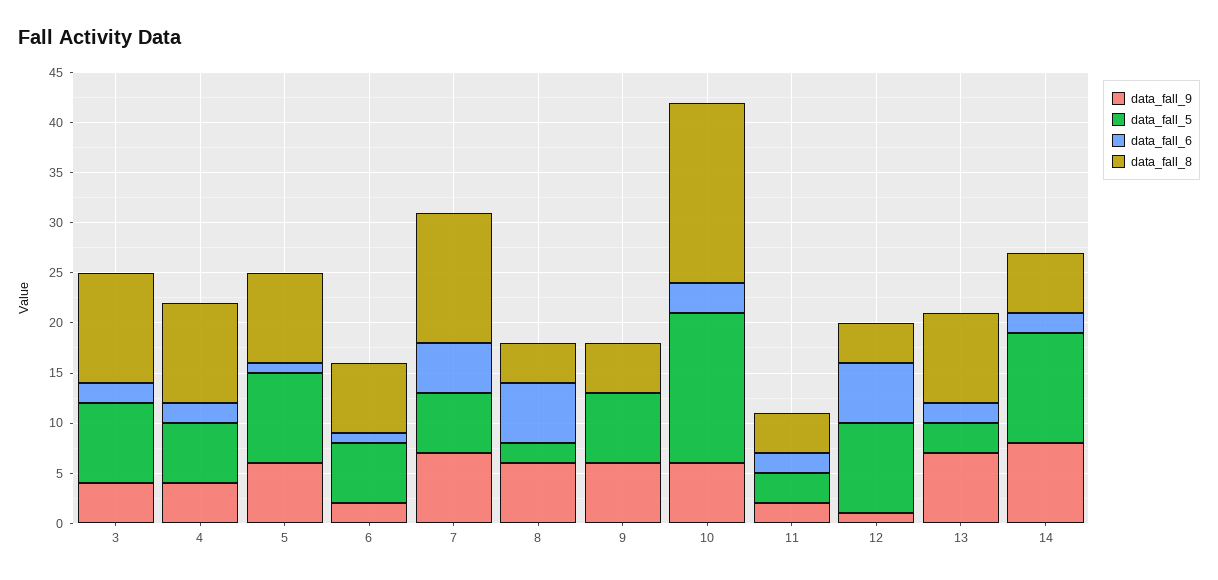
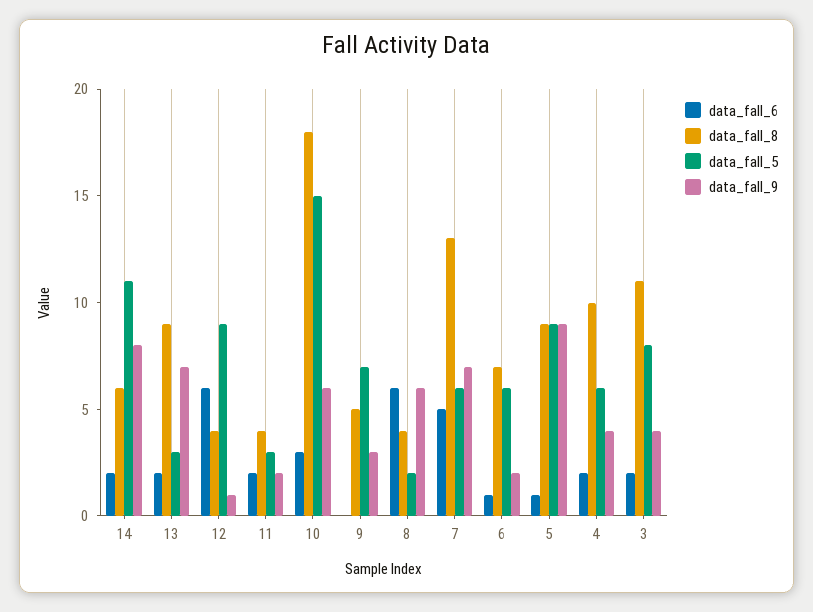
  {
    "data_fall_9": {
      "3": 4,
      "4": 4,
-     "5": 6,
+     "5": 9,
      "6": 2,
      "7": 7,
      "8": 6,
-     "9": 6,
+     "9": 3,
      "10": 6,
      "11": 2,
      "12": 1,
      "13": 7,
      "14": 8
    },
    "data_fall_5": {
      "3": 8,
      "4": 6,
      "5": 9,
      "6": 6,
      "7": 6,
      "8": 2,
      "9": 7,
      "10": 15,
      "11": 3,
      "12": 9,
      "13": 3,
      "14": 11
    },
    "data_fall_6": {
      "3": 2,
      "4": 2,
      "5": 1,
      "6": 1,
      "7": 5,
      "8": 6,
      "9": 0,
      "10": 3,
      "11": 2,
      "12": 6,
      "13": 2,
      "14": 2
    },
    "data_fall_8": {
      "3": 11,
      "4": 10,
      "5": 9,
      "6": 7,
      "7": 13,
      "8": 4,
      "9": 5,
      "10": 18,
      "11": 4,
      "12": 4,
      "13": 9,
      "14": 6
    }
  }

